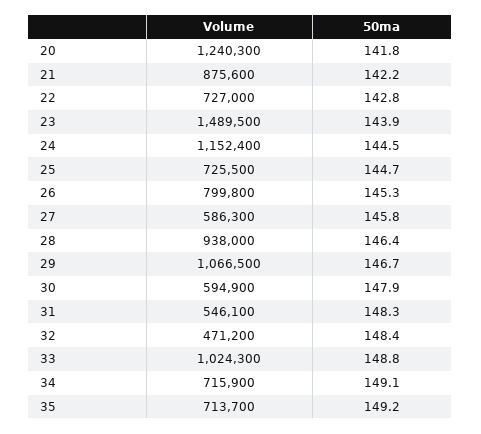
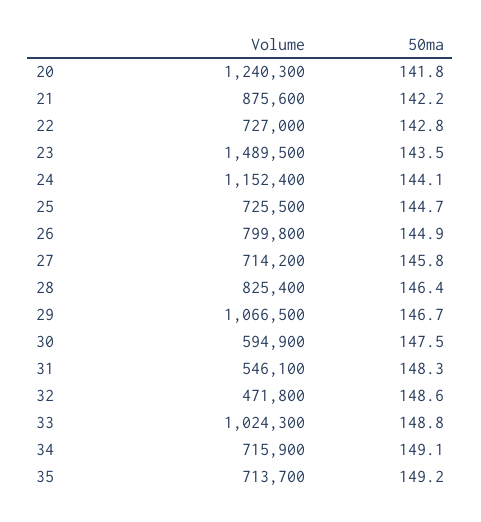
  {
    "Volume": {
      "20": 1240300,
      "21": 875600,
      "22": 727000,
      "23": 1489500,
      "24": 1152400,
      "25": 725500,
      "26": 799800,
-     "27": 586300,
+     "27": 714200,
-     "28": 938000,
+     "28": 825400,
      "29": 1066500,
      "30": 594900,
      "31": 546100,
-     "32": 471200,
+     "32": 471800,
      "33": 1024300,
      "34": 715900,
      "35": 713700
    },
    "50ma": {
      "20": 141.8,
      "21": 142.2,
      "22": 142.8,
-     "23": 143.9,
+     "23": 143.5,
-     "24": 144.5,
+     "24": 144.1,
      "25": 144.7,
-     "26": 145.3,
+     "26": 144.9,
      "27": 145.8,
      "28": 146.4,
      "29": 146.7,
-     "30": 147.9,
+     "30": 147.5,
      "31": 148.3,
-     "32": 148.4,
+     "32": 148.6,
      "33": 148.8,
      "34": 149.1,
      "35": 149.2
    }
  }

